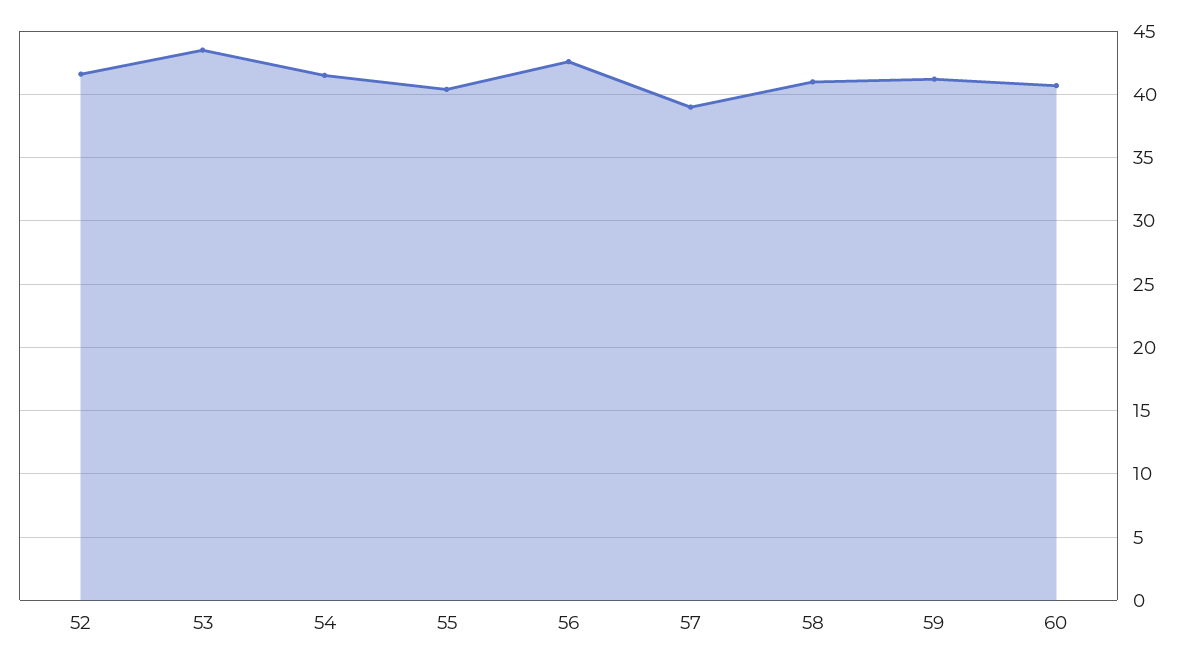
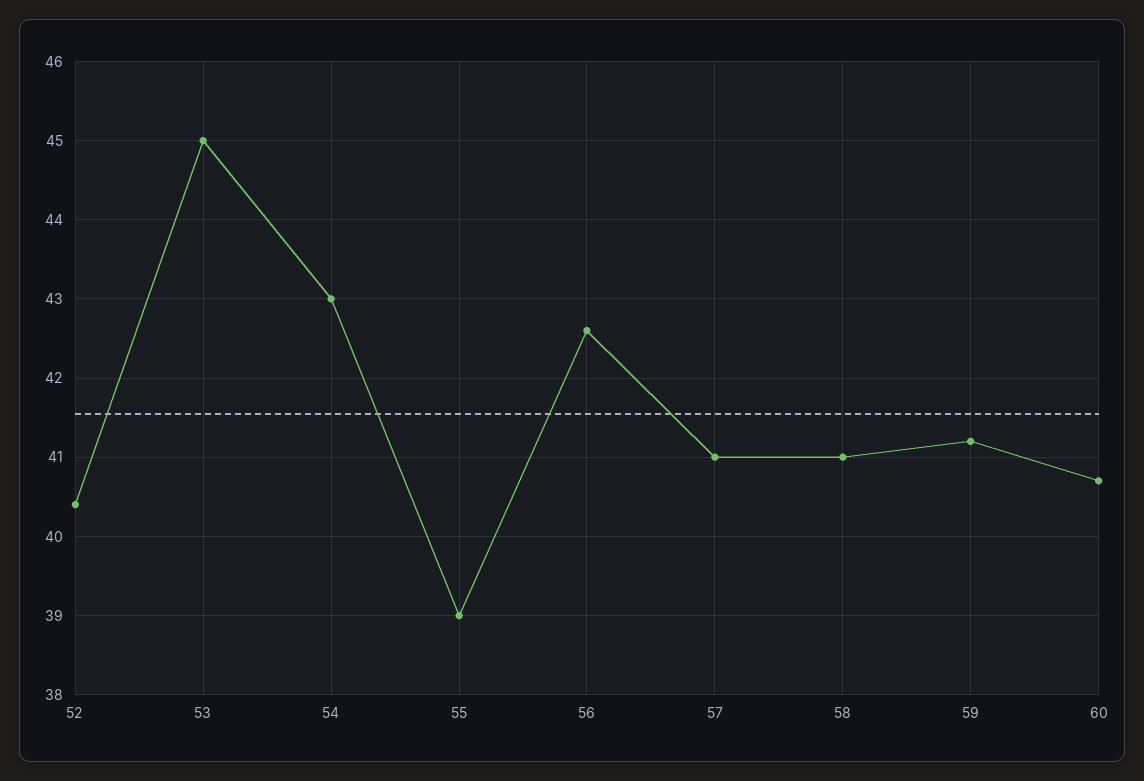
  {
-   "52": 41.5,
+   "52": 40.4,
-   "53": 43.5,
+   "53": 45,
-   "54": 41.5,
+   "54": 43,
-   "55": 40.5,
+   "55": 39,
    "56": 42.6,
-   "57": 39,
+   "57": 41,
    "58": 41,
    "59": 41.2,
    "60": 40.7
  }

